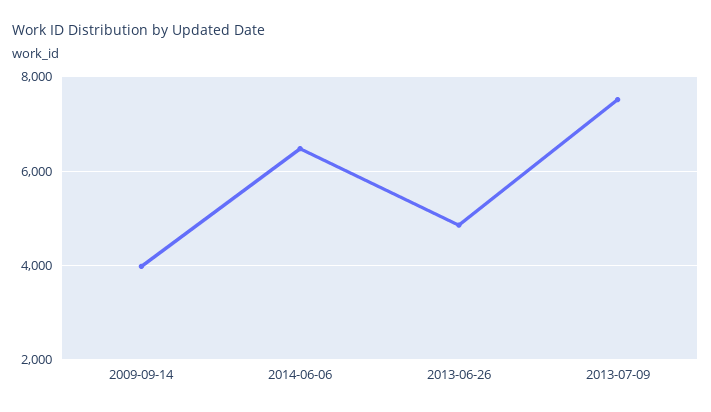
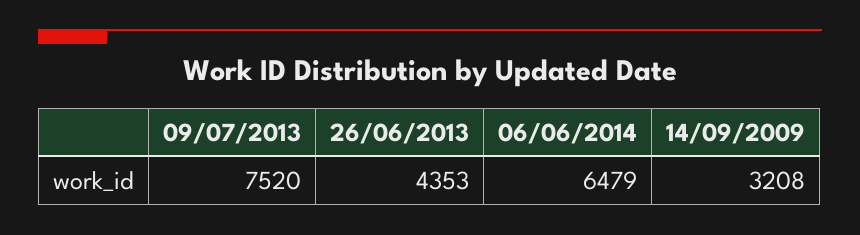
  {
-   "2009-09-14": 4000,
+   "2009-09-14": 3208,
    "2014-06-06": 6479,
-   "2013-06-26": 4800,
+   "2013-06-26": 4353,
    "2013-07-09": 7520
  }

